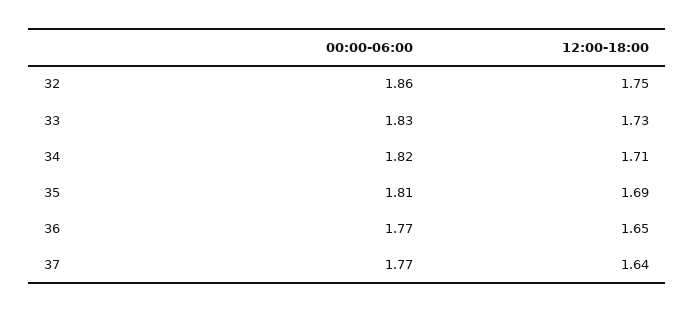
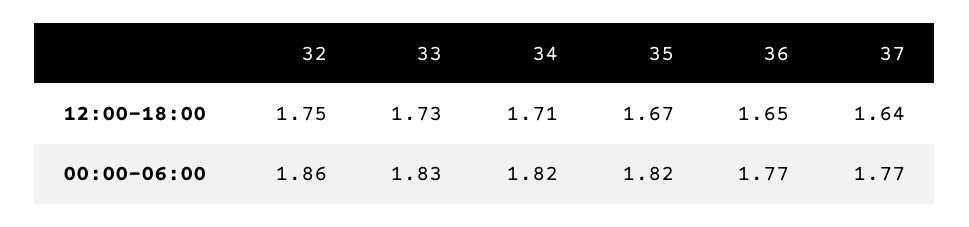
  {
    "00:00-06:00": {
      "32": 1.86,
      "33": 1.83,
      "34": 1.82,
-     "35": 1.81,
+     "35": 1.82,
      "36": 1.77,
      "37": 1.77
    },
    "12:00-18:00": {
      "32": 1.75,
      "33": 1.73,
      "34": 1.71,
-     "35": 1.69,
+     "35": 1.67,
      "36": 1.65,
      "37": 1.64
    }
  }

